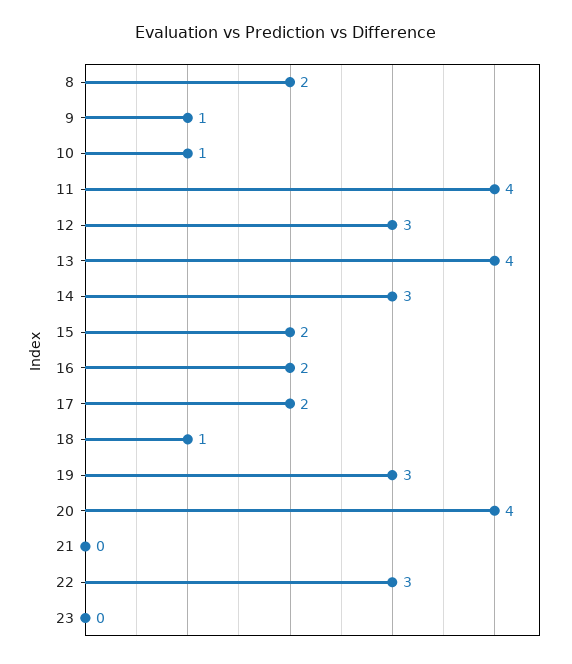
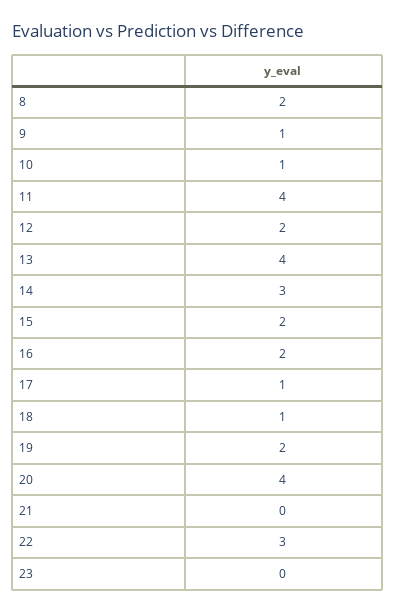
  {
    "8": 2,
    "9": 1,
    "10": 1,
    "11": 4,
-   "12": 3,
+   "12": 2,
    "13": 4,
    "14": 3,
    "15": 2,
    "16": 2,
-   "17": 2,
+   "17": 1,
    "18": 1,
-   "19": 3,
+   "19": 2,
    "20": 4,
    "21": 0,
    "22": 3,
    "23": 0
  }

